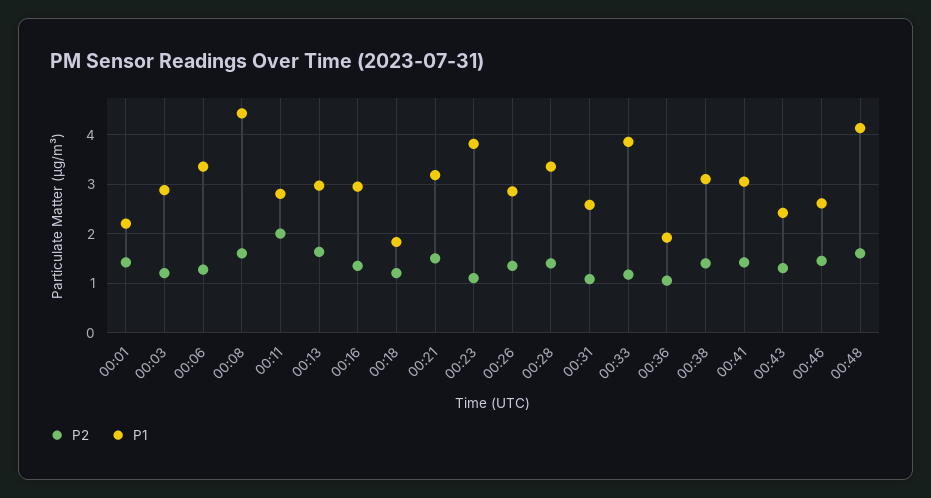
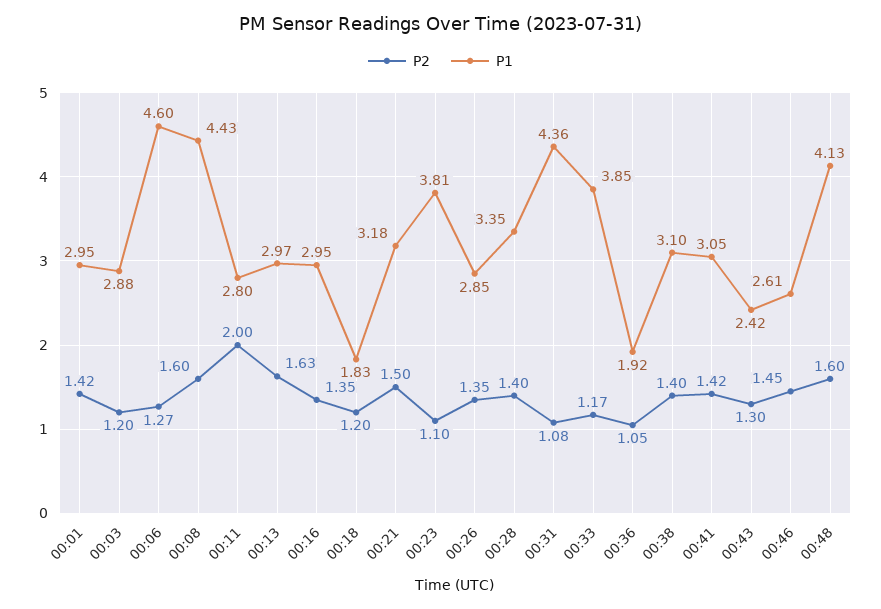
  {
    "P2": {
      "00:01": 1.42,
      "00:03": 1.2,
      "00:06": 1.27,
      "00:08": 1.6,
      "00:11": 2,
      "00:13": 1.63,
      "00:16": 1.35,
      "00:18": 1.2,
      "00:21": 1.5,
      "00:23": 1.1,
      "00:26": 1.35,
      "00:28": 1.4,
      "00:31": 1.08,
      "00:33": 1.17,
      "00:36": 1.05,
      "00:38": 1.4,
      "00:41": 1.42,
      "00:43": 1.3,
      "00:46": 1.45,
      "00:48": 1.6
    },
    "P1": {
-     "00:01": 2.2,
+     "00:01": 2.95,
      "00:03": 2.88,
-     "00:06": 3.4,
+     "00:06": 4.6,
      "00:08": 4.43,
      "00:11": 2.8,
      "00:13": 2.97,
      "00:16": 2.95,
      "00:18": 1.83,
      "00:21": 3.18,
      "00:23": 3.81,
      "00:26": 2.85,
      "00:28": 3.35,
-     "00:31": 2.6,
+     "00:31": 4.36,
      "00:33": 3.85,
      "00:36": 1.92,
      "00:38": 3.1,
      "00:41": 3.05,
      "00:43": 2.42,
      "00:46": 2.61,
      "00:48": 4.13
    }
  }

